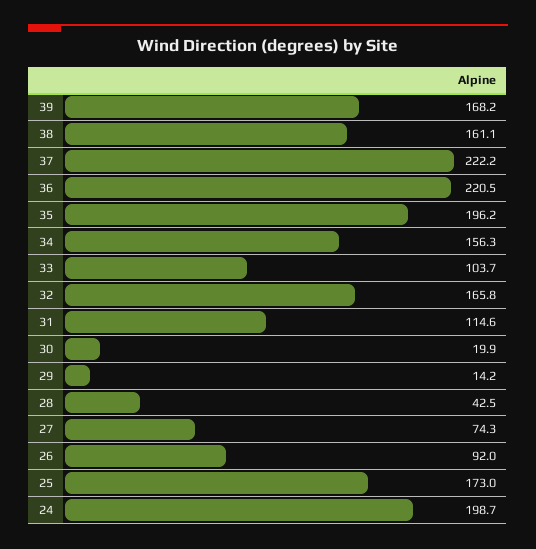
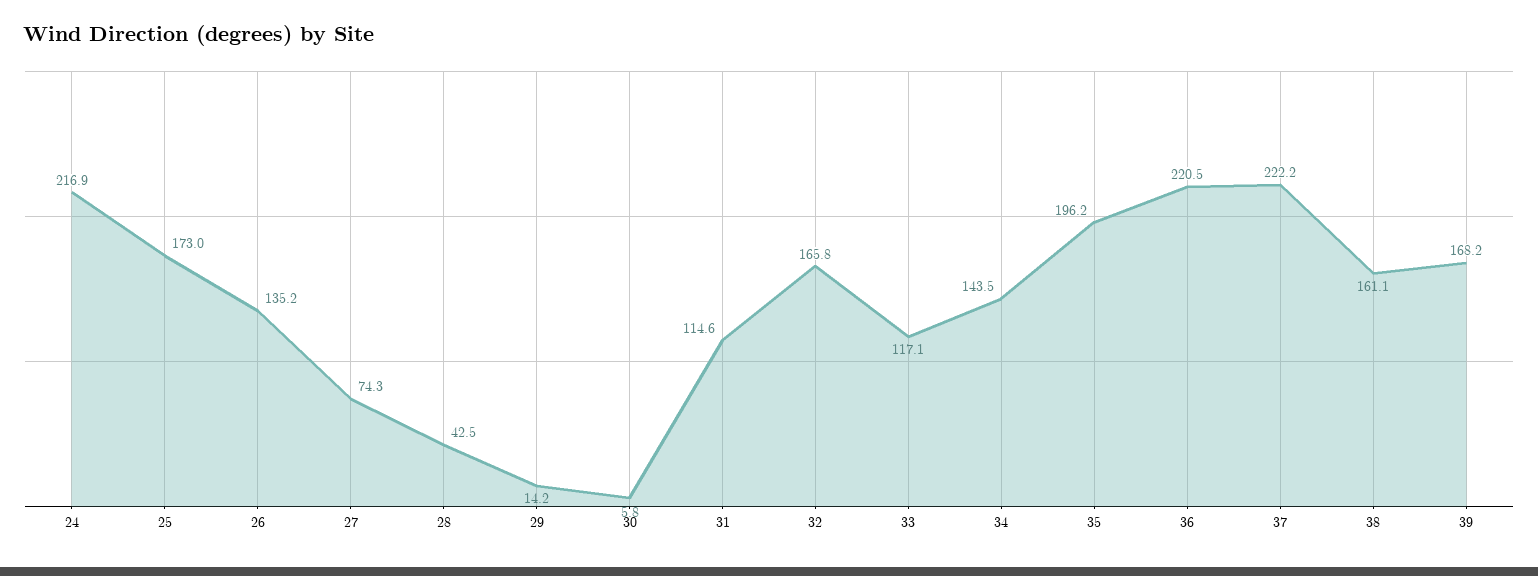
  {
    "39": 168.2,
    "38": 161.1,
    "37": 222.2,
    "36": 220.5,
    "35": 196.2,
-   "34": 156.3,
+   "34": 143.5,
-   "33": 103.7,
+   "33": 117.1,
    "32": 165.8,
    "31": 114.6,
-   "30": 19.9,
+   "30": 5.8,
    "29": 14.2,
    "28": 42.5,
    "27": 74.3,
-   "26": 92,
+   "26": 135.2,
    "25": 173,
-   "24": 198.7
+   "24": 216.9
  }

